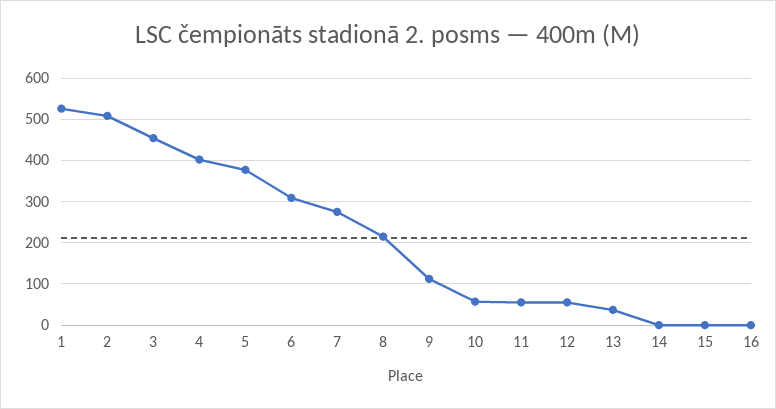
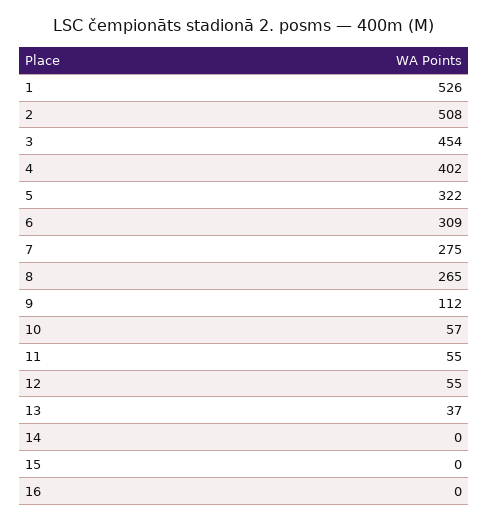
  {
    "1": 526,
    "2": 508,
    "3": 454,
    "4": 402,
-   "5": 380,
+   "5": 322,
    "6": 309,
    "7": 275,
-   "8": 220,
+   "8": 265,
    "9": 112,
    "10": 57,
    "11": 55,
    "12": 55,
    "13": 37,
    "14": 0,
    "15": 0,
    "16": 0
  }

